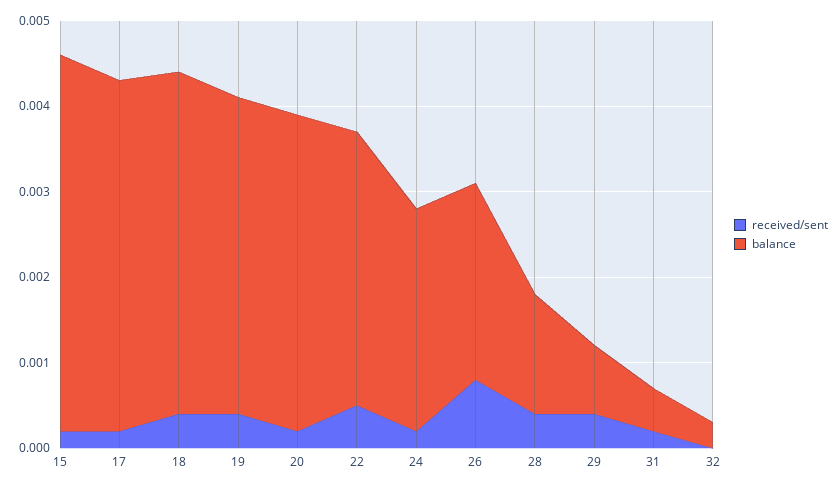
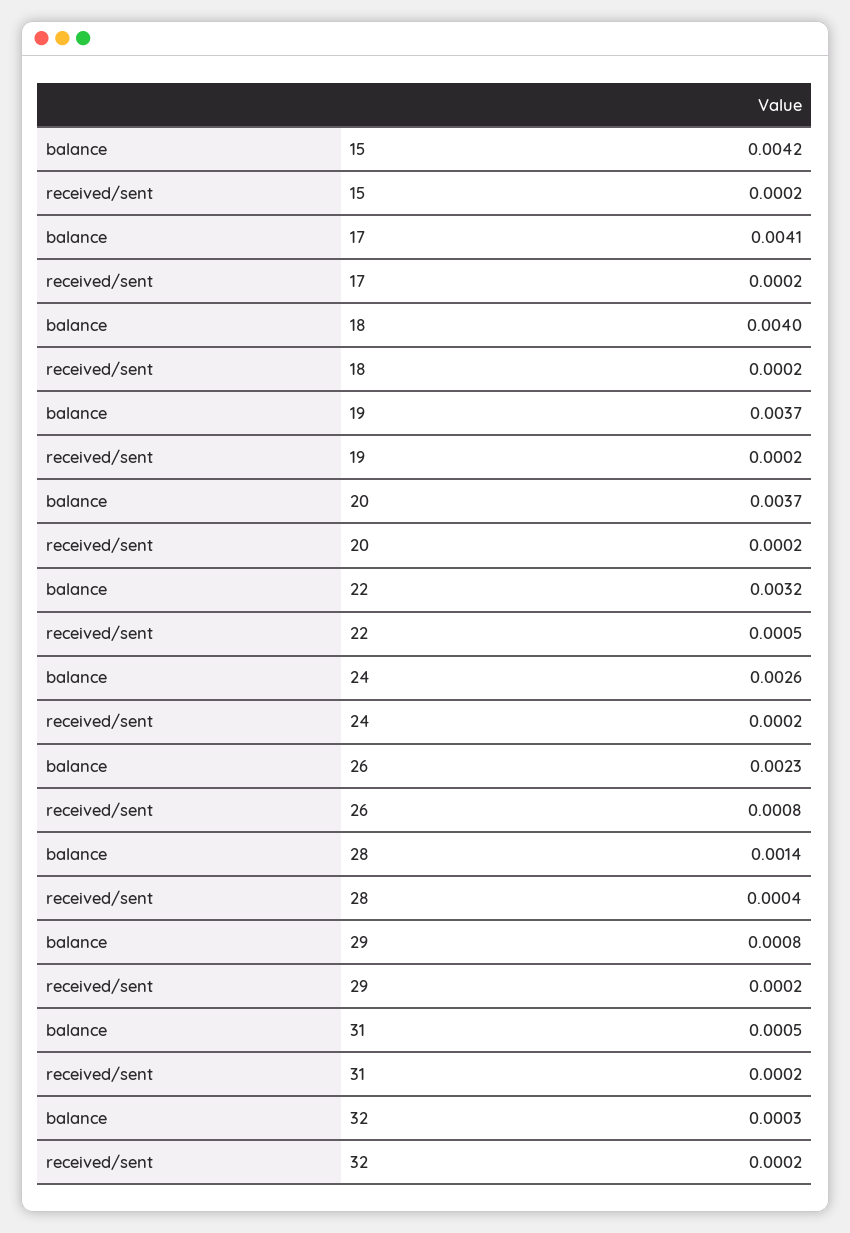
  {
    "received/sent": {
      "15": 0.0002,
      "17": 0.0002,
-     "18": 0.0004,
+     "18": 0.0002,
-     "19": 0.0004,
+     "19": 0.0002,
      "20": 0.0002,
      "22": 0.0005,
      "24": 0.0002,
      "26": 0.0008,
      "28": 0.0004,
-     "29": 0.0004,
+     "29": 0.0002,
      "31": 0.0002,
-     "32": 0
+     "32": 0.0002
    },
    "balance": {
-     "15": 0.0044,
+     "15": 0.0042,
      "17": 0.0041,
      "18": 0.004,
      "19": 0.0037,
      "20": 0.0037,
      "22": 0.0032,
      "24": 0.0026,
      "26": 0.0023,
      "28": 0.0014,
      "29": 0.0008,
      "31": 0.0005,
      "32": 0.0003
    }
  }

